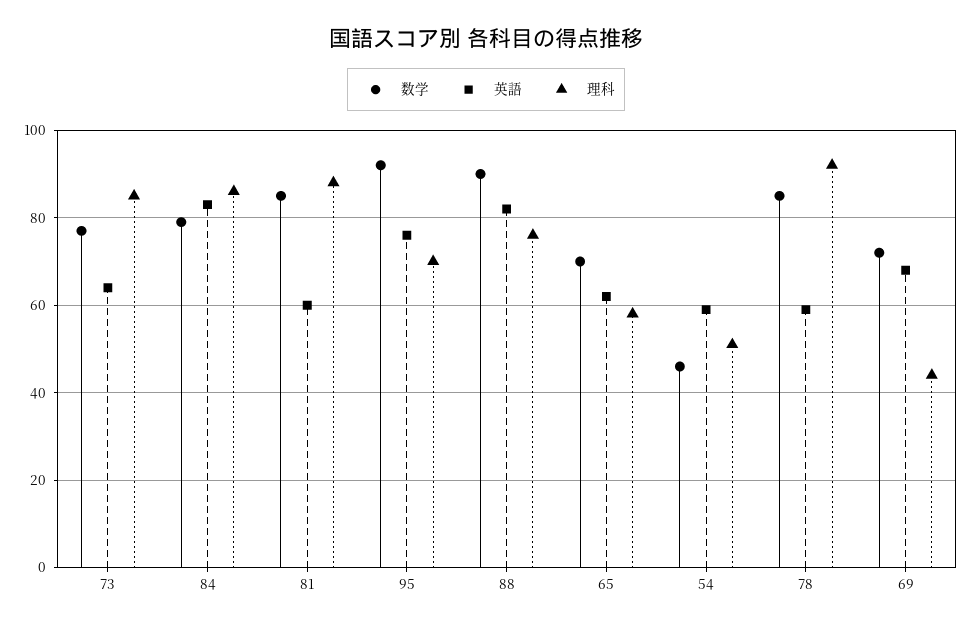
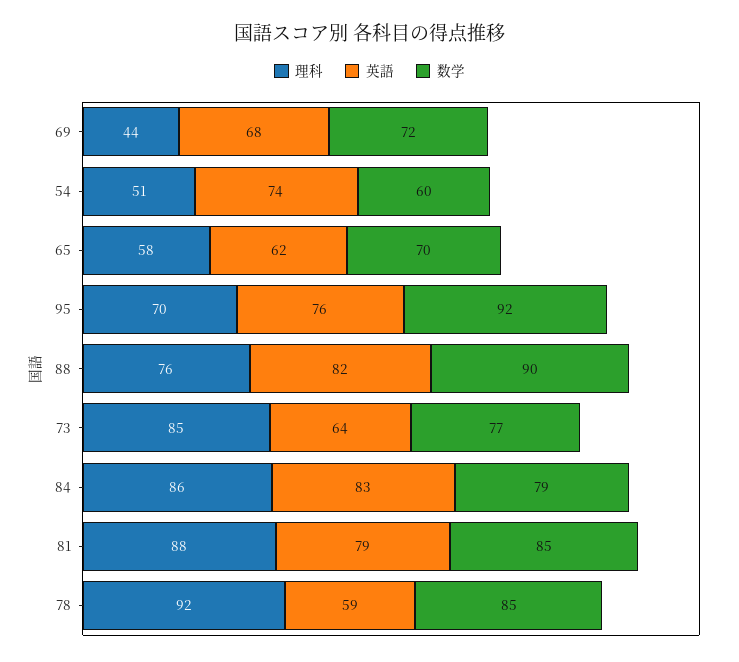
  {
    "数学": {
      "73": 77,
      "84": 79,
      "81": 85,
      "95": 92,
      "88": 90,
      "65": 70,
-     "54": 45,
+     "54": 60,
      "78": 85,
      "69": 72
    },
    "英語": {
      "73": 64,
      "84": 83,
-     "81": 60,
+     "81": 79,
      "95": 76,
      "88": 82,
      "65": 62,
-     "54": 60,
+     "54": 74,
      "78": 59,
      "69": 68
    },
    "理科": {
      "73": 85,
      "84": 86,
      "81": 88,
      "95": 70,
      "88": 76,
      "65": 58,
      "54": 51,
      "78": 92,
      "69": 44
    }
  }

